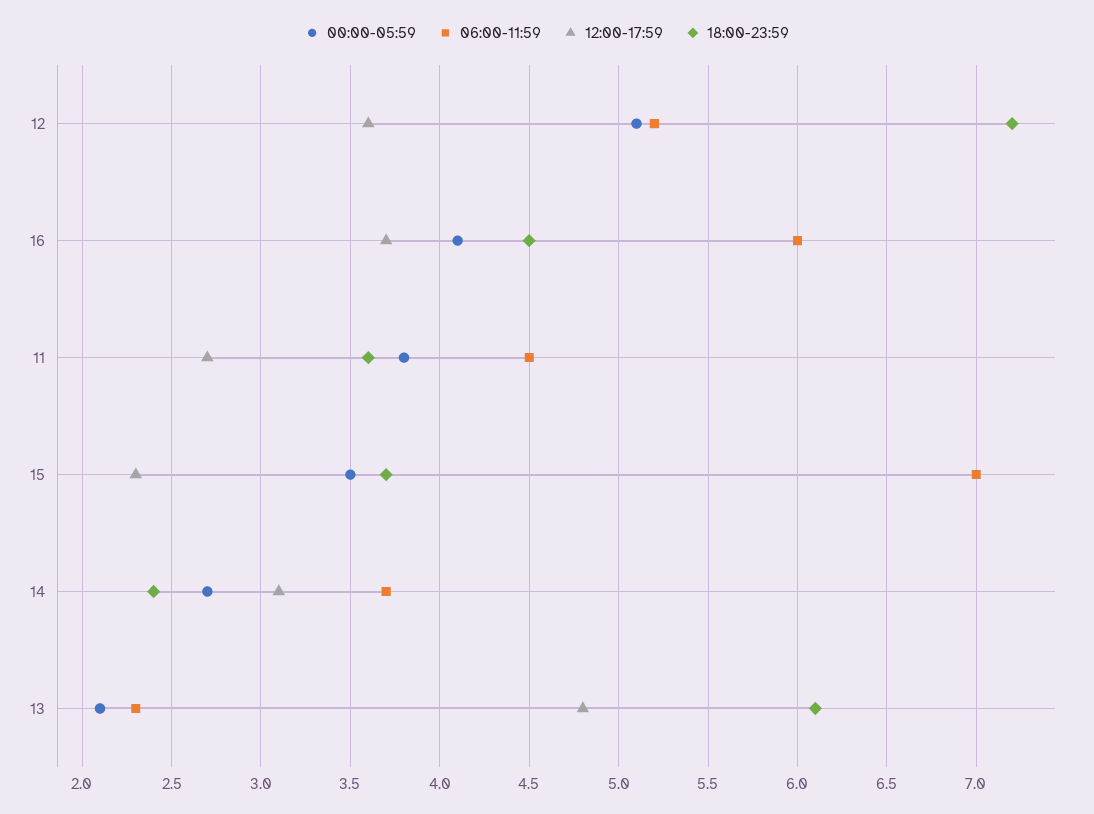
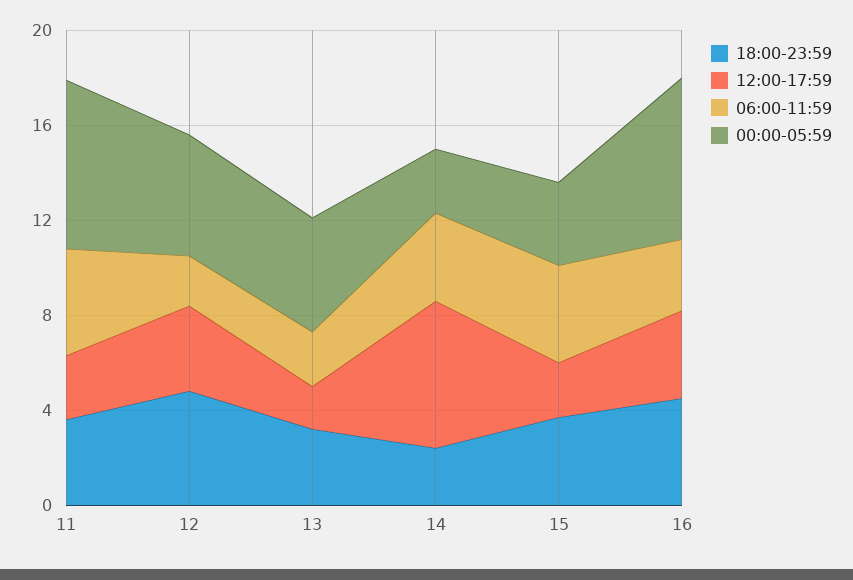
  {
    "00:00-05:59": {
      "12": 5.1,
-     "16": 4.1,
+     "16": 7,
-     "11": 3.8,
+     "11": 7,
      "15": 3.5,
      "14": 2.7,
-     "13": 2.1
+     "13": 5
    },
    "06:00-11:59": {
-     "12": 5.2,
+     "12": 2,
-     "16": 6,
+     "16": 3,
      "11": 4.5,
-     "15": 7,
+     "15": 4,
      "14": 3.7,
      "13": 2.3
    },
    "12:00-17:59": {
      "12": 3.6,
      "16": 3.7,
      "11": 2.7,
      "15": 2.3,
-     "14": 3.1,
+     "14": 6,
-     "13": 4.8
+     "13": 2
    },
    "18:00-23:59": {
-     "12": 7.2,
+     "12": 5,
      "16": 4.5,
      "11": 3.6,
      "15": 3.7,
      "14": 2.4,
-     "13": 6.1
+     "13": 3
    }
  }

